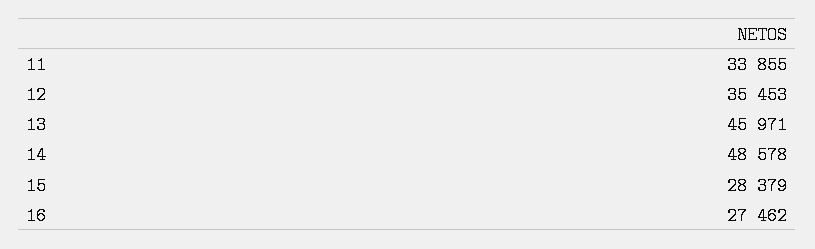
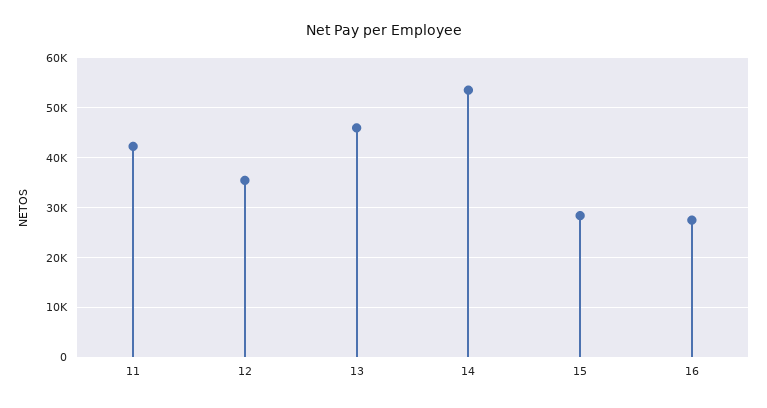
  {
-   "11": 33855,
+   "11": 42000,
    "12": 35453,
    "13": 45971,
-   "14": 48578,
+   "14": 54000,
    "15": 28379,
    "16": 27462
  }

